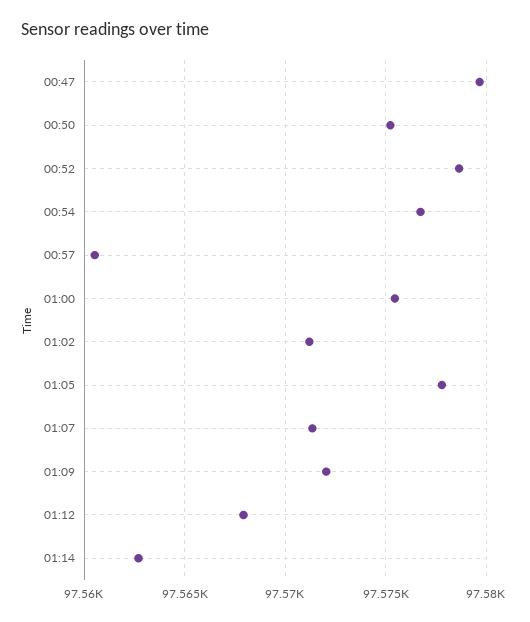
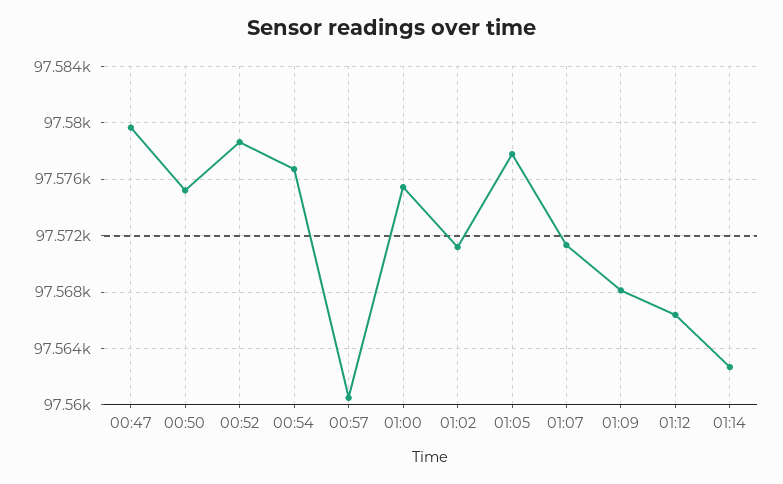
  {
    "00:47": 97579.5,
    "00:50": 97575,
    "00:52": 97578.5,
    "00:54": 97576.5,
    "00:57": 97560.5,
    "01:00": 97575.5,
    "01:02": 97571,
    "01:05": 97578,
    "01:07": 97571.5,
-   "01:09": 97572,
+   "01:09": 97568,
-   "01:12": 97568,
+   "01:12": 97566.5,
    "01:14": 97562.5
  }

